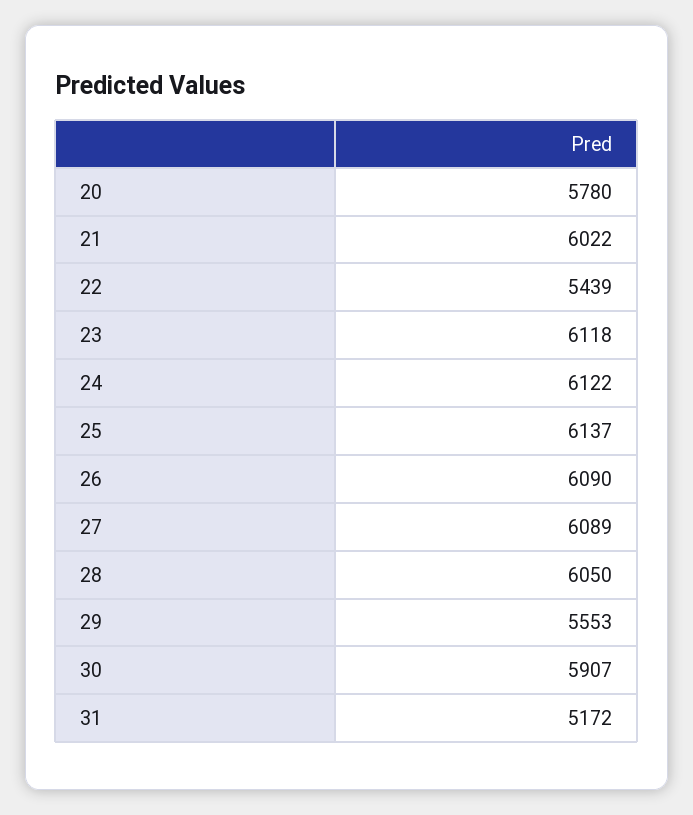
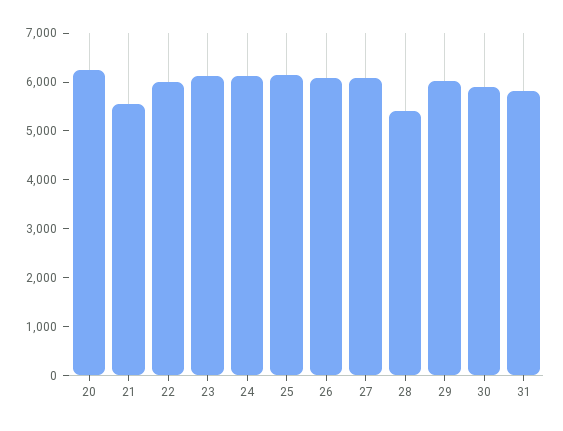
  {
-   "20": 5780,
+   "20": 6200,
-   "21": 6022,
+   "21": 5600,
-   "22": 5439,
+   "22": 6000,
    "23": 6118,
    "24": 6122,
    "25": 6137,
    "26": 6090,
    "27": 6089,
-   "28": 6050,
+   "28": 5400,
-   "29": 5553,
+   "29": 6000,
    "30": 5907,
-   "31": 5172
+   "31": 5800
  }

